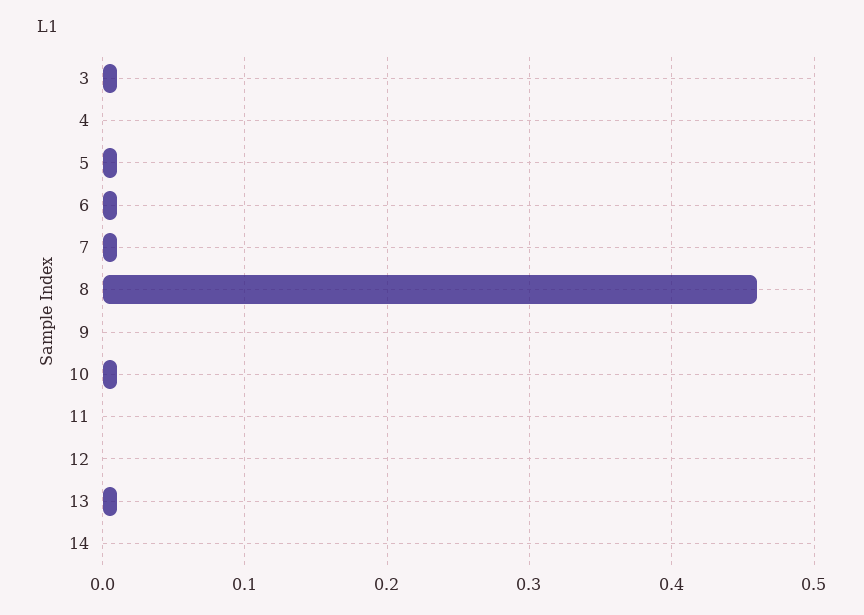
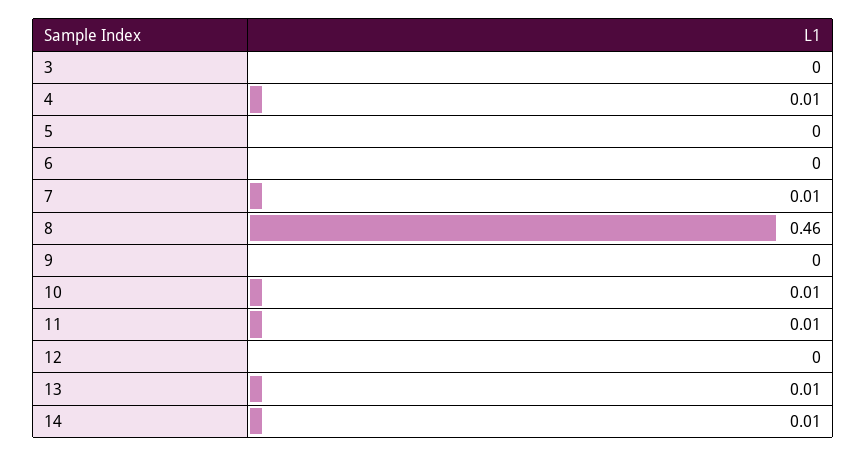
  {
-   "3": 0.01,
+   "3": 0,
-   "4": 0,
+   "4": 0.01,
-   "5": 0.01,
+   "5": 0,
-   "6": 0.01,
+   "6": 0,
    "7": 0.01,
    "8": 0.46,
    "9": 0,
    "10": 0.01,
-   "11": 0,
+   "11": 0.01,
    "12": 0,
    "13": 0.01,
-   "14": 0
+   "14": 0.01
  }

